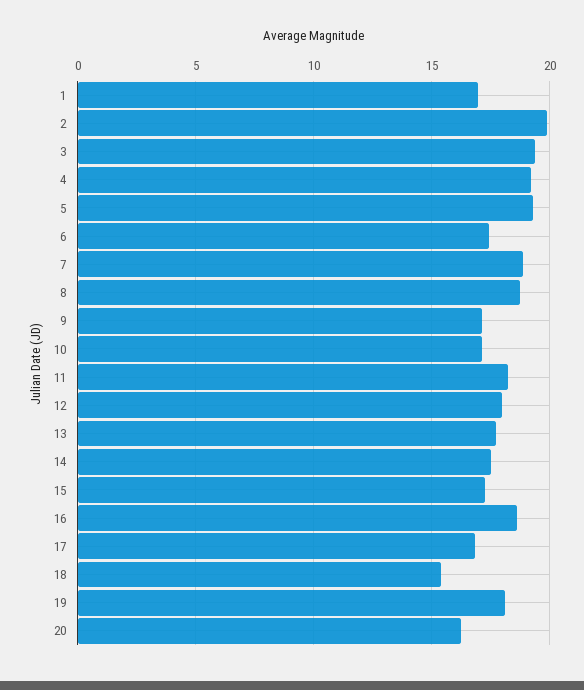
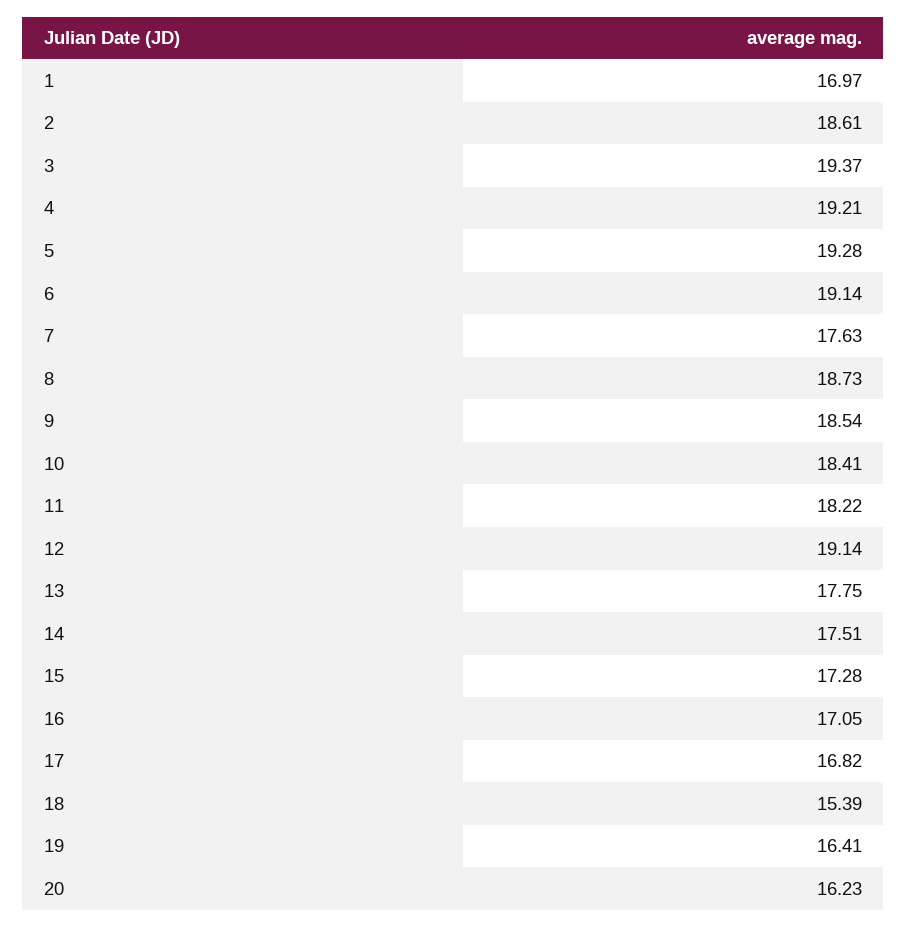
  {
    "1": 16.97,
-   "2": 20,
+   "2": 18.61,
    "3": 19.37,
    "4": 19.21,
    "5": 19.28,
-   "6": 17.5,
+   "6": 19.14,
-   "7": 19,
+   "7": 17.63,
    "8": 18.73,
-   "9": 17,
+   "9": 18.54,
-   "10": 17,
+   "10": 18.41,
    "11": 18.22,
-   "12": 18,
+   "12": 19.14,
    "13": 17.75,
    "14": 17.51,
    "15": 17.28,
-   "16": 18.5,
+   "16": 17.05,
    "17": 16.82,
    "18": 15.39,
-   "19": 18,
+   "19": 16.41,
    "20": 16.23
  }

